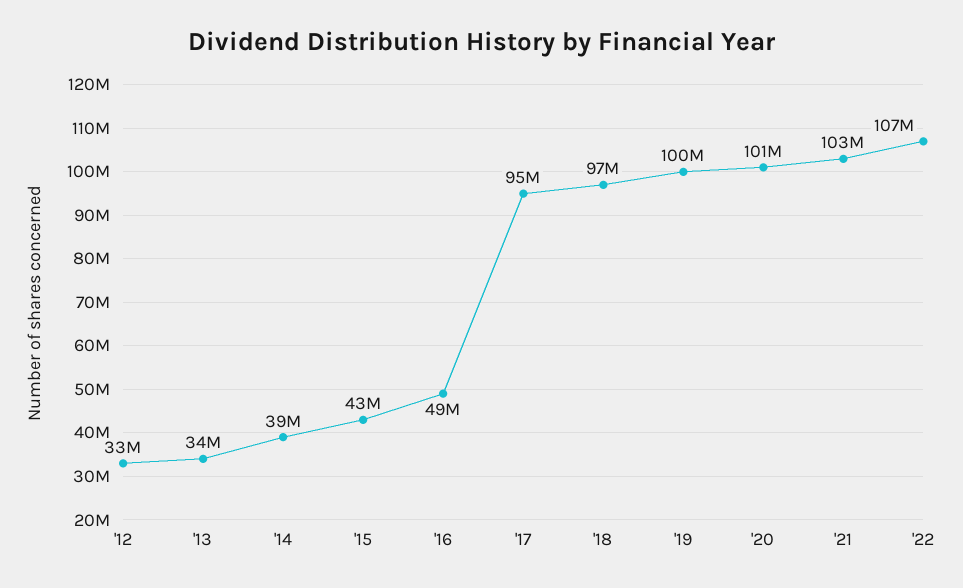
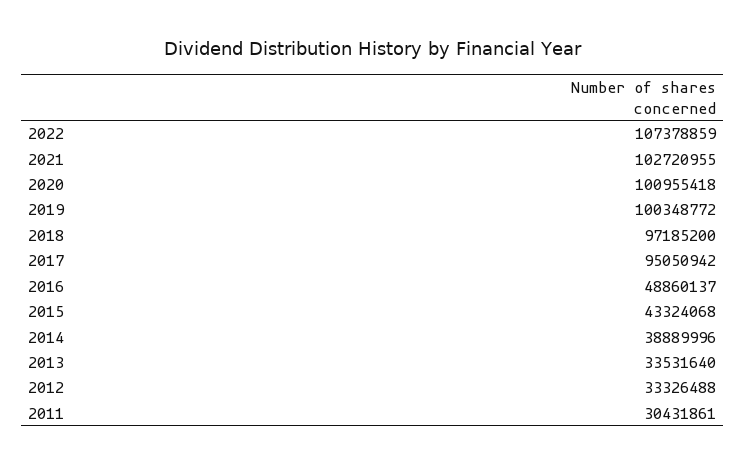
  {
    "'12": 33326488,
    "'13": 33531640,
    "'14": 38889996,
    "'15": 43324068,
    "'16": 48860137,
    "'17": 95050942,
    "'18": 97185200,
    "'19": 100348772,
    "'20": 100955418,
    "'21": 102720955,
-   "'22": 107378859
+   "'22": 107378859,
+   "2011": 30431861
  }

